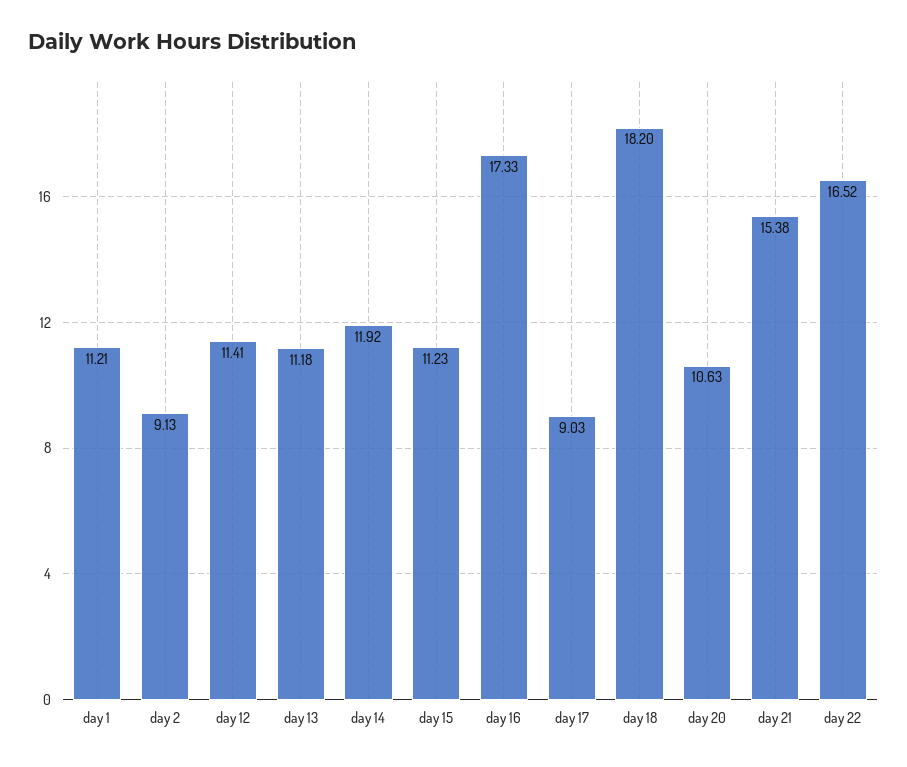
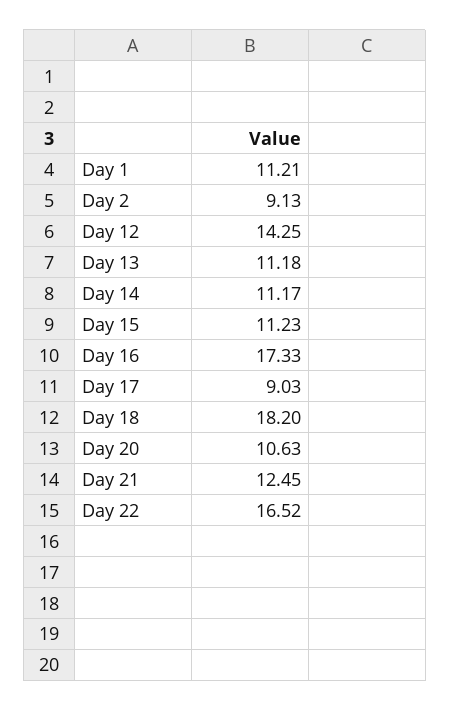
  {
    "day 1": 11.21,
    "day 2": 9.13,
-   "day 12": 11.41,
+   "day 12": 14.25,
    "day 13": 11.18,
-   "day 14": 11.92,
+   "day 14": 11.17,
    "day 15": 11.23,
    "day 16": 17.33,
    "day 17": 9.03,
    "day 18": 18.2,
    "day 20": 10.63,
-   "day 21": 15.38,
+   "day 21": 12.45,
    "day 22": 16.52
  }

